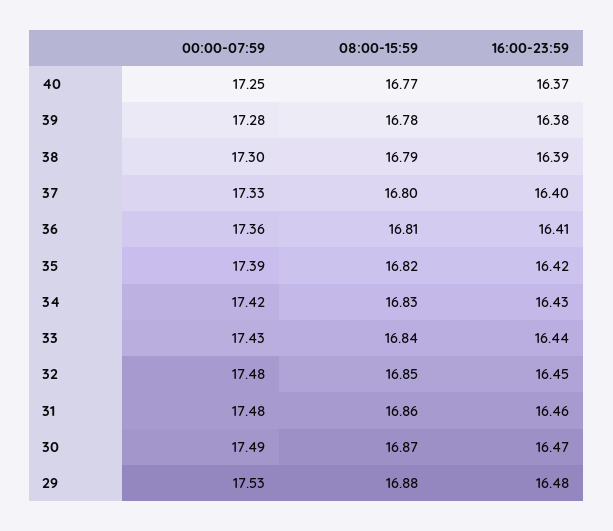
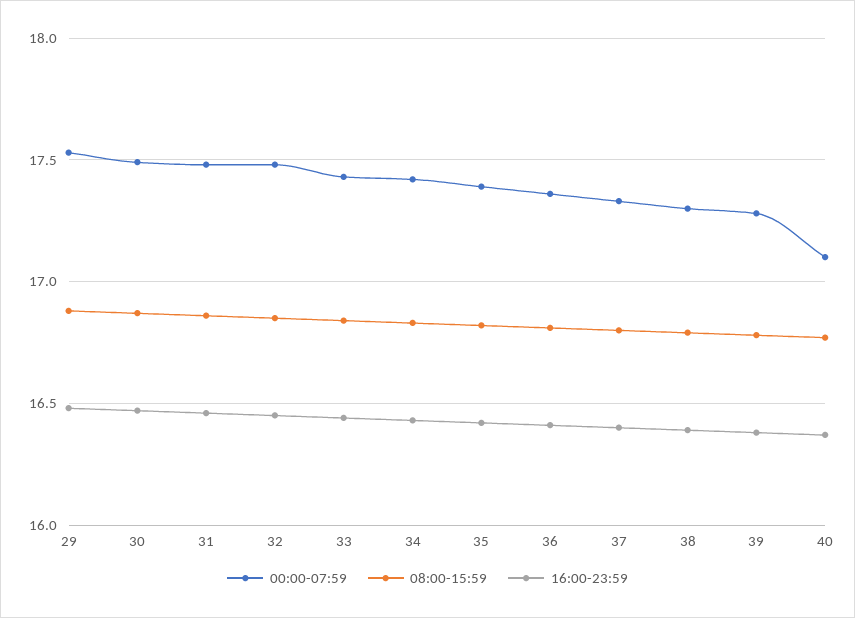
  {
    "00:00-07:59": {
-     "40": 17.25,
+     "40": 17.1,
      "39": 17.28,
      "38": 17.3,
      "37": 17.33,
      "36": 17.36,
      "35": 17.39,
      "34": 17.42,
      "33": 17.43,
      "32": 17.48,
      "31": 17.48,
      "30": 17.49,
      "29": 17.53
    },
    "08:00-15:59": {
      "40": 16.77,
      "39": 16.78,
      "38": 16.79,
      "37": 16.8,
      "36": 16.81,
      "35": 16.82,
      "34": 16.83,
      "33": 16.84,
      "32": 16.85,
      "31": 16.86,
      "30": 16.87,
      "29": 16.88
    },
    "16:00-23:59": {
      "40": 16.37,
      "39": 16.38,
      "38": 16.39,
      "37": 16.4,
      "36": 16.41,
      "35": 16.42,
      "34": 16.43,
      "33": 16.44,
      "32": 16.45,
      "31": 16.46,
      "30": 16.47,
      "29": 16.48
    }
  }

